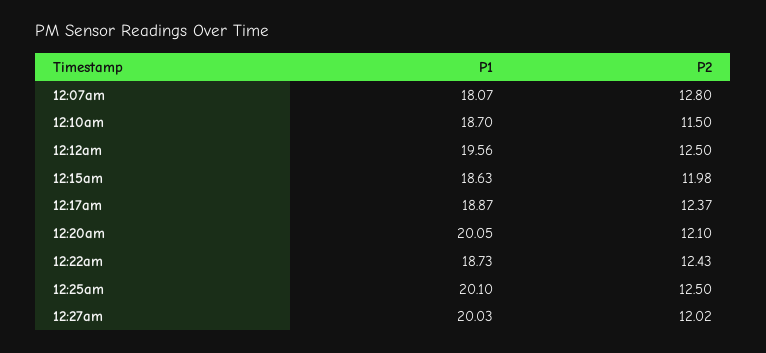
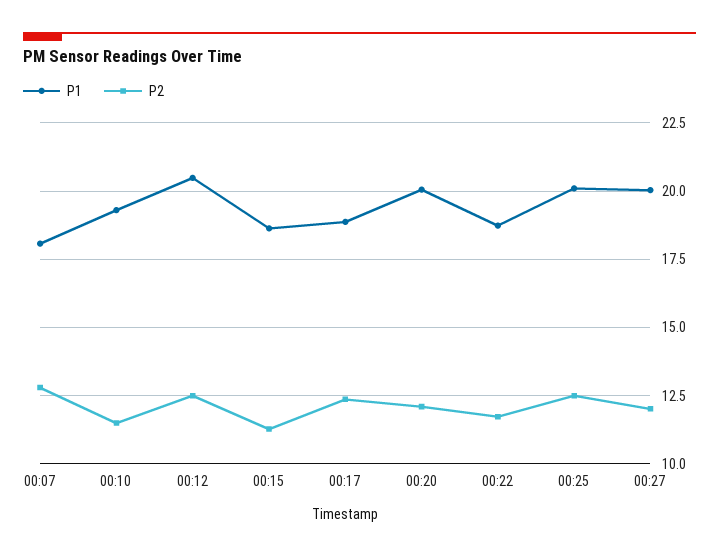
  {
    "P1": {
      "12:07am": 18.07,
-     "12:10am": 18.7,
+     "12:10am": 19.25,
-     "12:12am": 19.56,
+     "12:12am": 20.5,
      "12:15am": 18.63,
      "12:17am": 18.87,
      "12:20am": 20.05,
      "12:22am": 18.73,
      "12:25am": 20.1,
      "12:27am": 20.03
    },
    "P2": {
      "12:07am": 12.8,
      "12:10am": 11.5,
      "12:12am": 12.5,
-     "12:15am": 11.98,
+     "12:15am": 11.25,
      "12:17am": 12.37,
      "12:20am": 12.1,
-     "12:22am": 12.43,
+     "12:22am": 11.75,
      "12:25am": 12.5,
      "12:27am": 12.02
    }
  }

